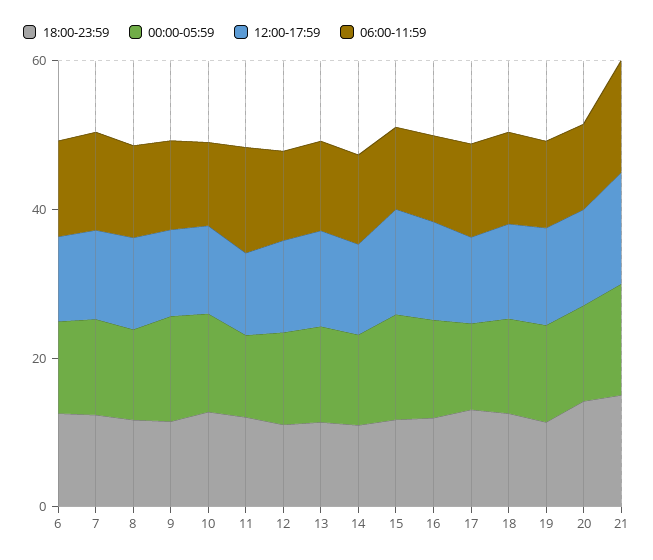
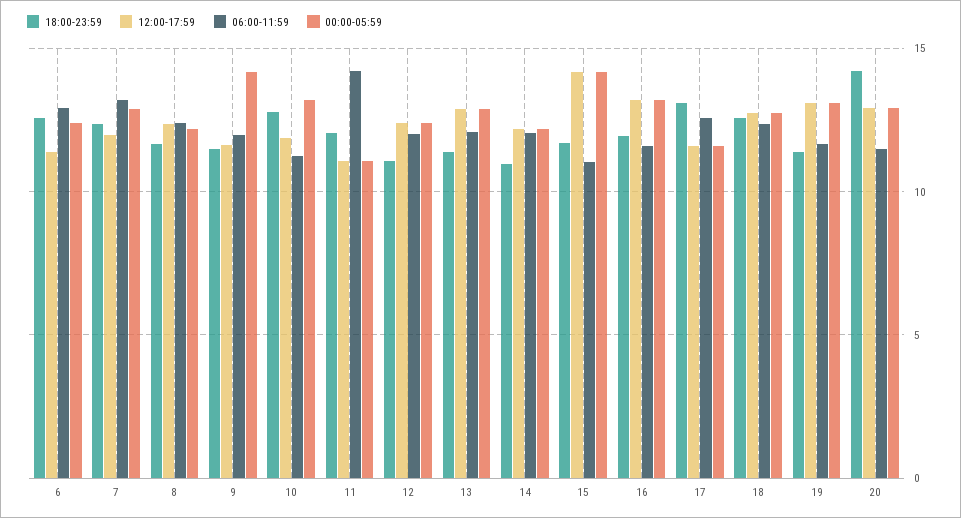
  {
    "18:00-23:59": {
      "6": 12.5,
      "7": 12.5,
      "8": 11.5,
      "9": 11.5,
      "10": 13,
      "11": 12,
      "12": 11,
      "13": 11.5,
      "14": 11,
      "15": 11.5,
      "16": 12,
      "17": 13,
      "18": 12.5,
      "19": 11.5,
-     "20": 14,
+     "20": 14
-     "21": 15
    },
    "00:00-05:59": {
      "6": 12.5,
      "7": 13,
      "8": 12,
      "9": 14,
      "10": 13,
      "11": 11,
      "12": 12.5,
      "13": 13,
      "14": 12,
      "15": 14,
      "16": 13,
      "17": 11.5,
      "18": 13,
      "19": 13,
-     "20": 13,
+     "20": 13
-     "21": 15
    },
    "12:00-17:59": {
      "6": 11.5,
      "7": 12,
      "8": 12.5,
      "9": 11.5,
      "10": 12,
      "11": 11,
      "12": 12.5,
      "13": 13,
      "14": 12,
      "15": 14,
      "16": 13,
      "17": 11.5,
      "18": 13,
      "19": 13,
-     "20": 13,
+     "20": 13
-     "21": 15
    },
    "06:00-11:59": {
      "6": 13,
      "7": 13,
      "8": 12.5,
      "9": 12,
      "10": 11,
      "11": 14,
      "12": 12,
      "13": 12,
      "14": 12,
      "15": 11,
      "16": 11.5,
      "17": 12.5,
      "18": 12.5,
      "19": 11.5,
-     "20": 11.5,
+     "20": 11.5
-     "21": 15
    }
  }

